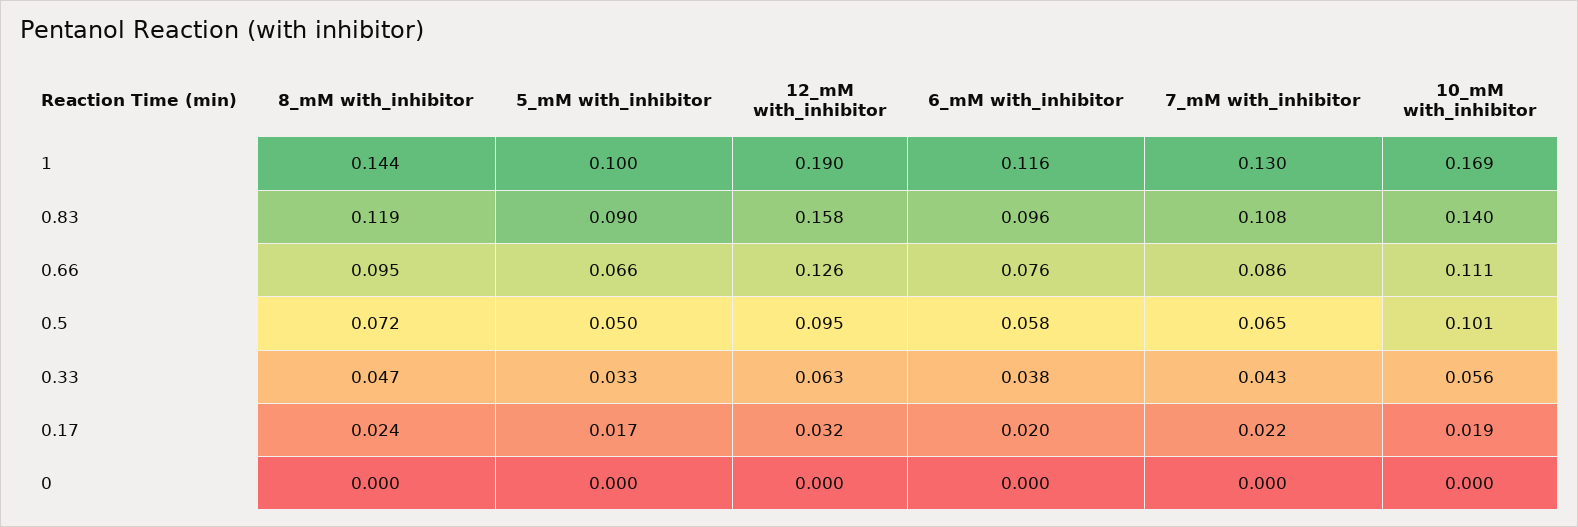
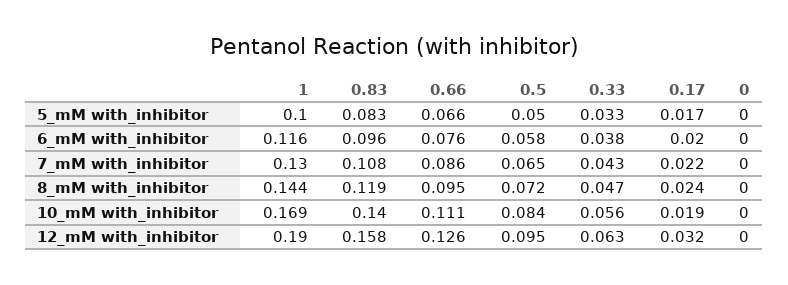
  {
    "8_mM with_inhibitor": {
      "1": 0.144,
      "0.83": 0.119,
      "0.66": 0.095,
      "0.5": 0.072,
      "0.33": 0.047,
      "0.17": 0.024,
      "0": 0
    },
    "5_mM with_inhibitor": {
      "1": 0.1,
-     "0.83": 0.09,
+     "0.83": 0.083,
      "0.66": 0.066,
      "0.5": 0.05,
      "0.33": 0.033,
      "0.17": 0.017,
      "0": 0
    },
    "12_mM with_inhibitor": {
      "1": 0.19,
      "0.83": 0.158,
      "0.66": 0.126,
      "0.5": 0.095,
      "0.33": 0.063,
      "0.17": 0.032,
      "0": 0
    },
    "6_mM with_inhibitor": {
      "1": 0.116,
      "0.83": 0.096,
      "0.66": 0.076,
      "0.5": 0.058,
      "0.33": 0.038,
      "0.17": 0.02,
      "0": 0
    },
    "7_mM with_inhibitor": {
      "1": 0.13,
      "0.83": 0.108,
      "0.66": 0.086,
      "0.5": 0.065,
      "0.33": 0.043,
      "0.17": 0.022,
      "0": 0
    },
    "10_mM with_inhibitor": {
      "1": 0.169,
      "0.83": 0.14,
      "0.66": 0.111,
-     "0.5": 0.101,
+     "0.5": 0.084,
      "0.33": 0.056,
      "0.17": 0.019,
      "0": 0
    }
  }

